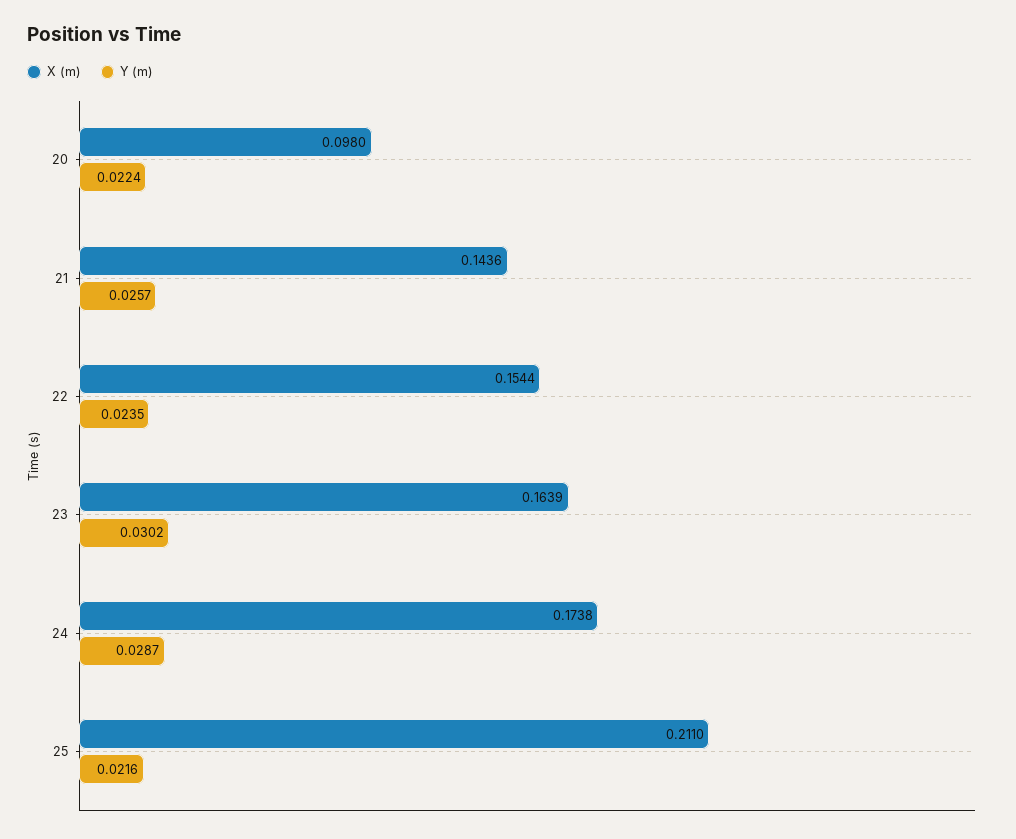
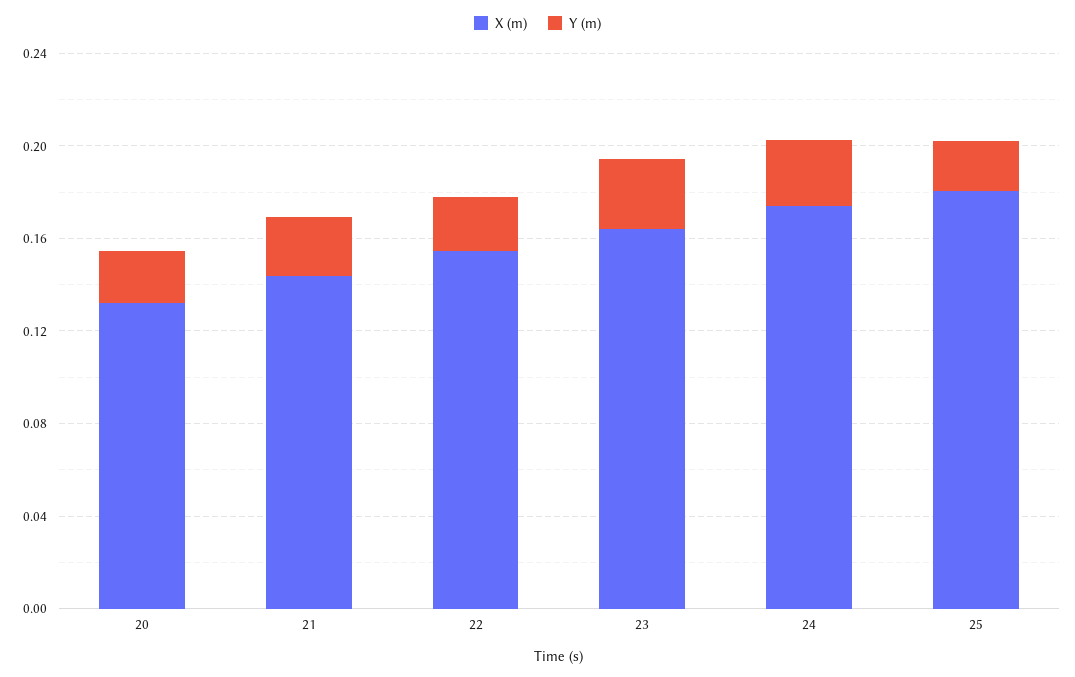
  {
    "X (m)": {
-     "20": 0.098,
+     "20": 0.13,
      "21": 0.1436,
      "22": 0.1544,
      "23": 0.1639,
      "24": 0.1738,
-     "25": 0.211
+     "25": 0.18
    },
    "Y (m)": {
      "20": 0.0224,
      "21": 0.0257,
      "22": 0.0235,
      "23": 0.0302,
      "24": 0.0287,
      "25": 0.0216
    }
  }

